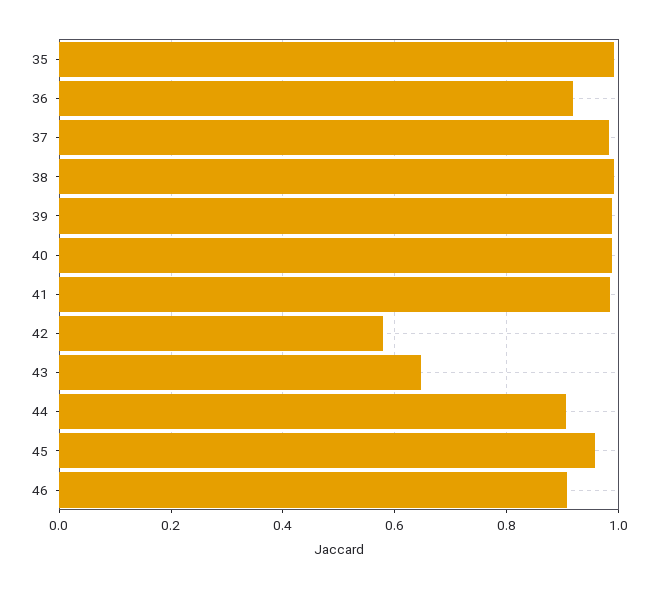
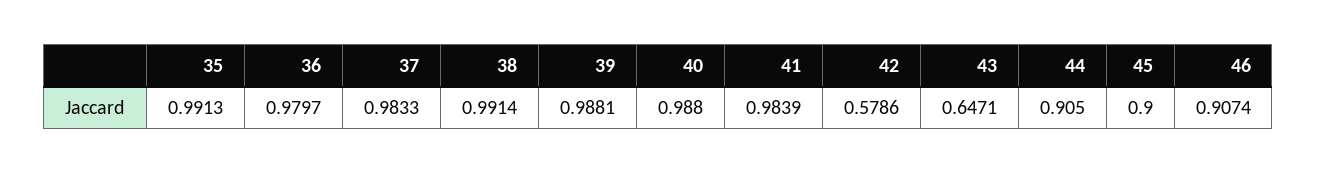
  {
    "35": 0.9913,
-   "36": 0.92,
+   "36": 0.9797,
    "37": 0.9833,
    "38": 0.9914,
    "39": 0.9881,
    "40": 0.988,
    "41": 0.9839,
    "42": 0.5786,
    "43": 0.6471,
    "44": 0.905,
-   "45": 0.96,
+   "45": 0.9,
    "46": 0.9074
  }

